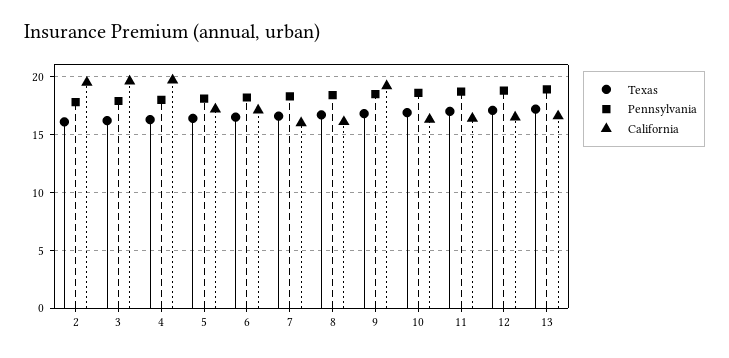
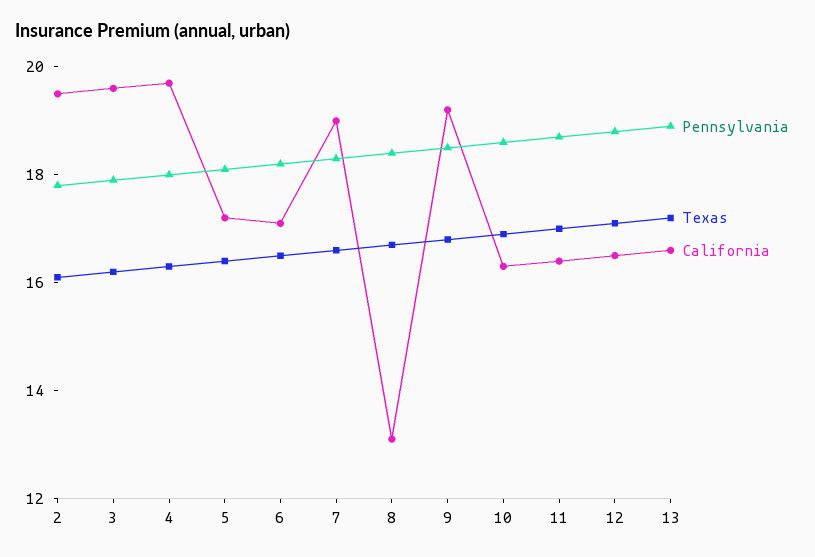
  {
    "Texas": {
      "2": 16,
      "3": 16,
      "4": 16.5,
      "5": 16.5,
      "6": 16.5,
      "7": 16.5,
      "8": 16.5,
      "9": 17,
      "10": 17,
      "11": 17,
      "12": 17,
      "13": 17
    },
    "Pennsylvania": {
      "2": 18,
      "3": 18,
      "4": 18,
      "5": 18,
      "6": 18,
      "7": 18.5,
      "8": 18.5,
      "9": 18.5,
      "10": 18.5,
      "11": 18.5,
      "12": 19,
      "13": 19
    },
    "California": {
      "2": 19.5,
      "3": 19.5,
      "4": 19.5,
      "5": 17,
      "6": 17,
-     "7": 16,
+     "7": 19,
-     "8": 16,
+     "8": 13,
      "9": 19,
      "10": 16.5,
      "11": 16.5,
      "12": 16.5,
      "13": 16.5
    }
  }

